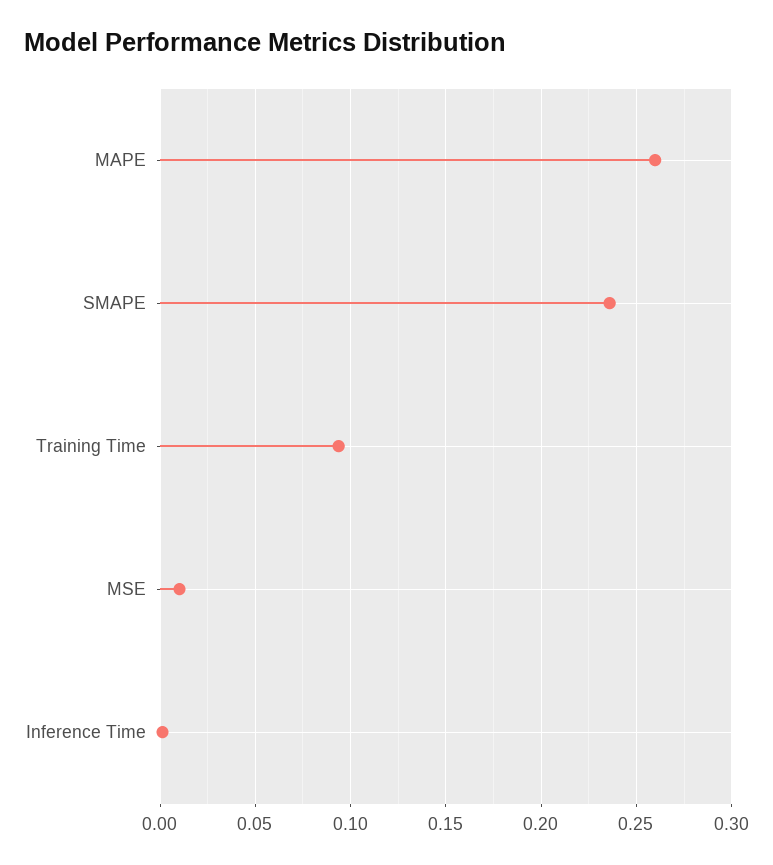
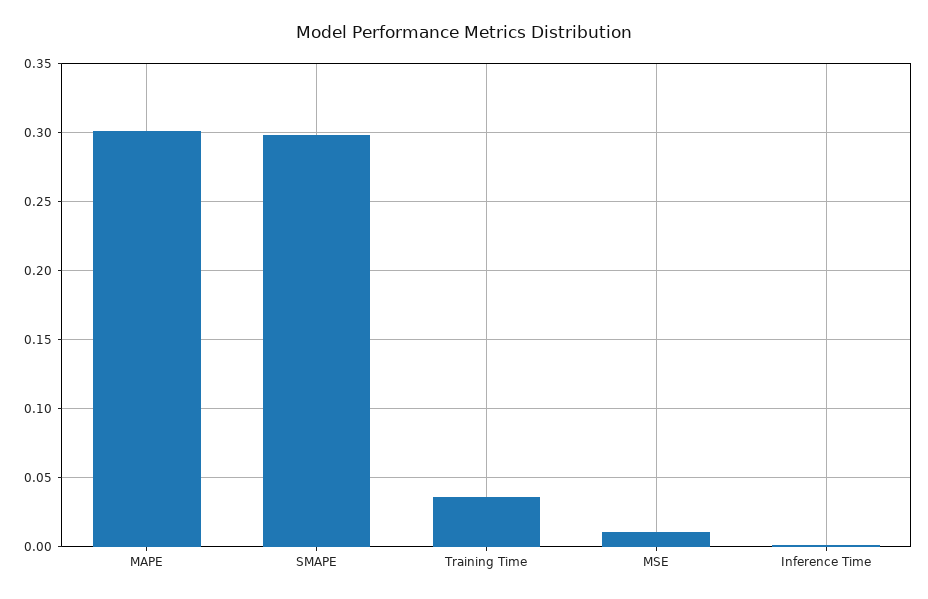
  {
-   "MAPE": 0.26,
+   "MAPE": 0.3,
-   "SMAPE": 0.235,
+   "SMAPE": 0.3,
-   "Training Time": 0.095,
+   "Training Time": 0.035,
    "MSE": 0.01,
    "Inference Time": 0
  }

